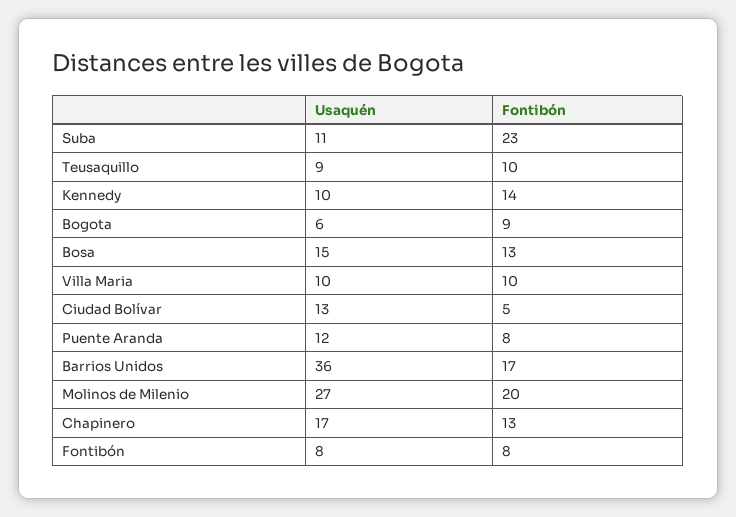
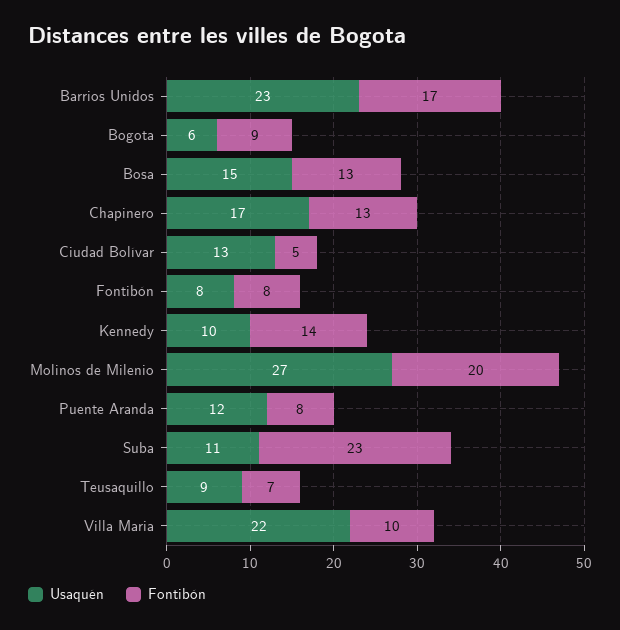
  {
    "Usaquén": {
      "Suba": 11,
      "Teusaquillo": 9,
      "Kennedy": 10,
      "Bogota": 6,
      "Bosa": 15,
-     "Villa Maria": 10,
+     "Villa Maria": 22,
      "Ciudad Bolívar": 13,
      "Puente Aranda": 12,
-     "Barrios Unidos": 36,
+     "Barrios Unidos": 23,
      "Molinos de Milenio": 27,
      "Chapinero": 17,
      "Fontibón": 8
    },
    "Fontibón": {
      "Suba": 23,
-     "Teusaquillo": 10,
+     "Teusaquillo": 7,
      "Kennedy": 14,
      "Bogota": 9,
      "Bosa": 13,
      "Villa Maria": 10,
      "Ciudad Bolívar": 5,
      "Puente Aranda": 8,
      "Barrios Unidos": 17,
      "Molinos de Milenio": 20,
      "Chapinero": 13,
      "Fontibón": 8
    }
  }

